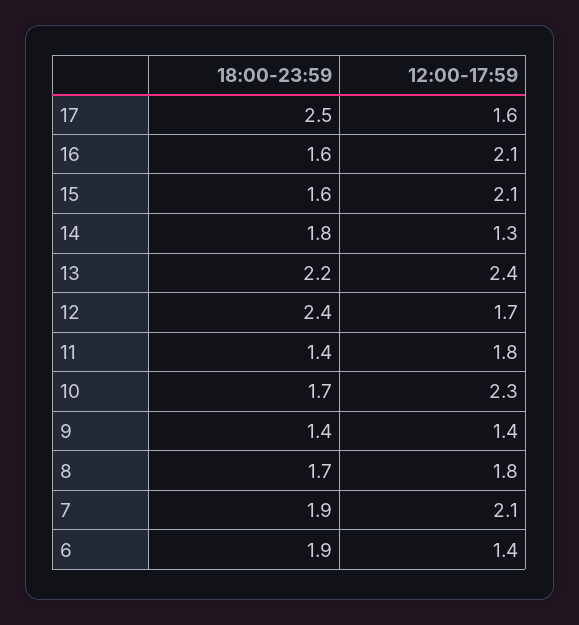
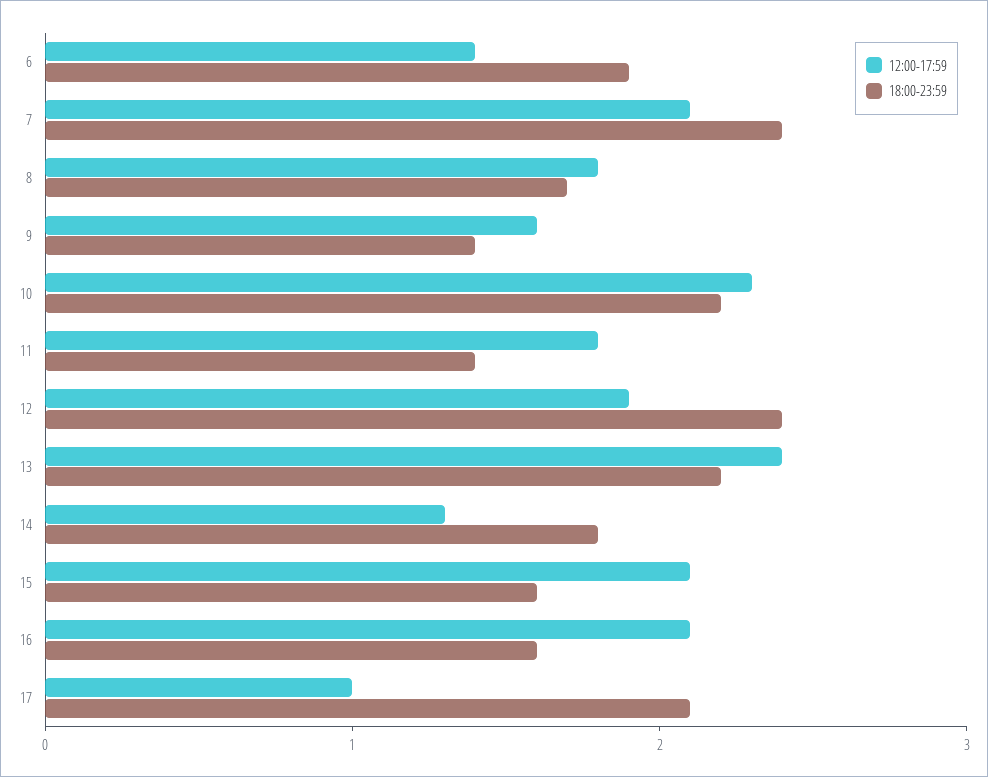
  {
    "18:00-23:59": {
-     "17": 2.5,
+     "17": 2.1,
      "16": 1.6,
      "15": 1.6,
      "14": 1.8,
      "13": 2.2,
      "12": 2.4,
      "11": 1.4,
-     "10": 1.7,
+     "10": 2.2,
      "9": 1.4,
      "8": 1.7,
-     "7": 1.9,
+     "7": 2.4,
      "6": 1.9
    },
    "12:00-17:59": {
-     "17": 1.6,
+     "17": 1,
      "16": 2.1,
      "15": 2.1,
      "14": 1.3,
      "13": 2.4,
-     "12": 1.7,
+     "12": 1.9,
      "11": 1.8,
      "10": 2.3,
-     "9": 1.4,
+     "9": 1.6,
      "8": 1.8,
      "7": 2.1,
      "6": 1.4
    }
  }

